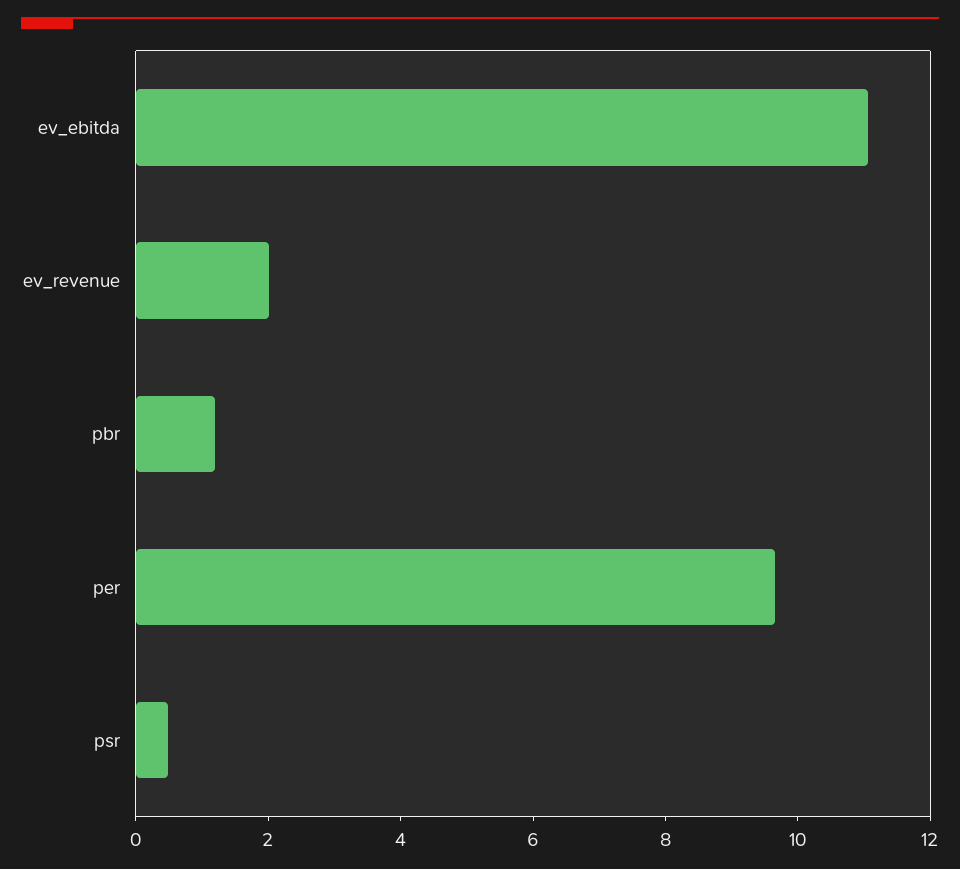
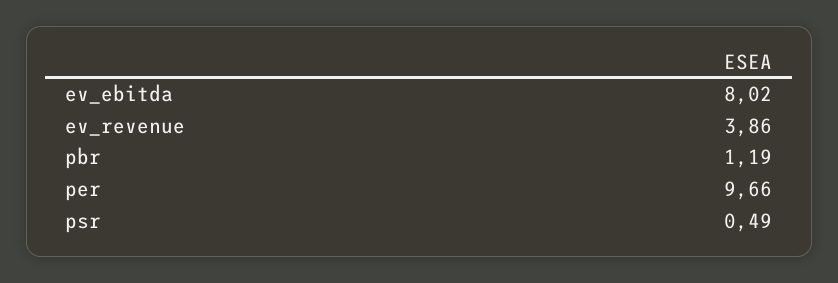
  {
-   "ev_ebitda": 11,
+   "ev_ebitda": 8.02,
-   "ev_revenue": 2,
+   "ev_revenue": 3.86,
    "pbr": 1.19,
    "per": 9.66,
    "psr": 0.49
  }

